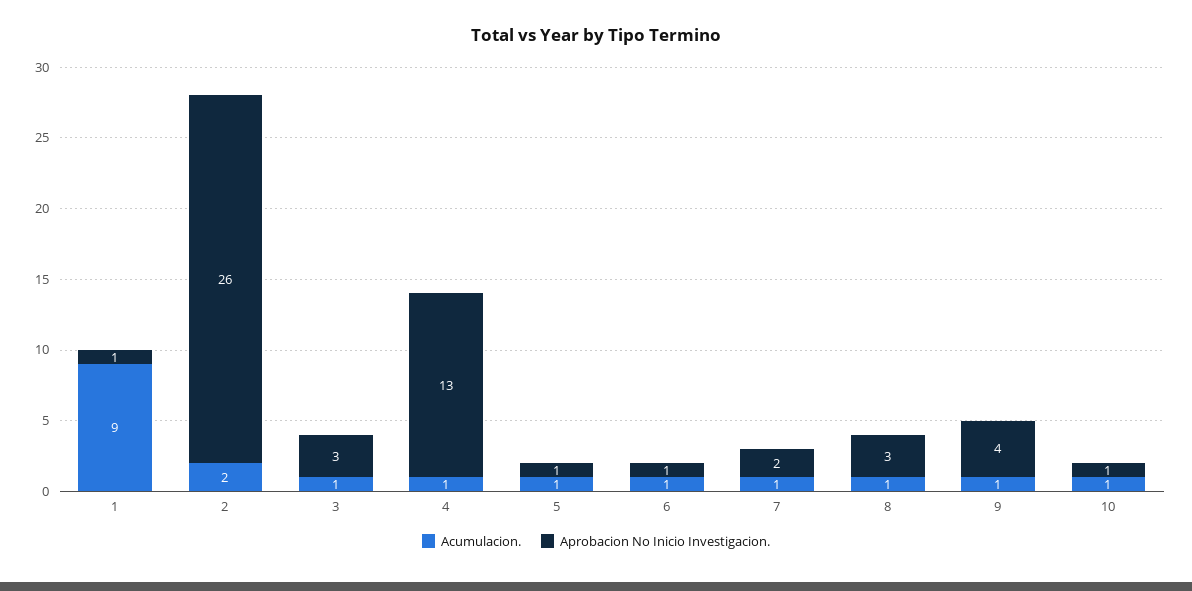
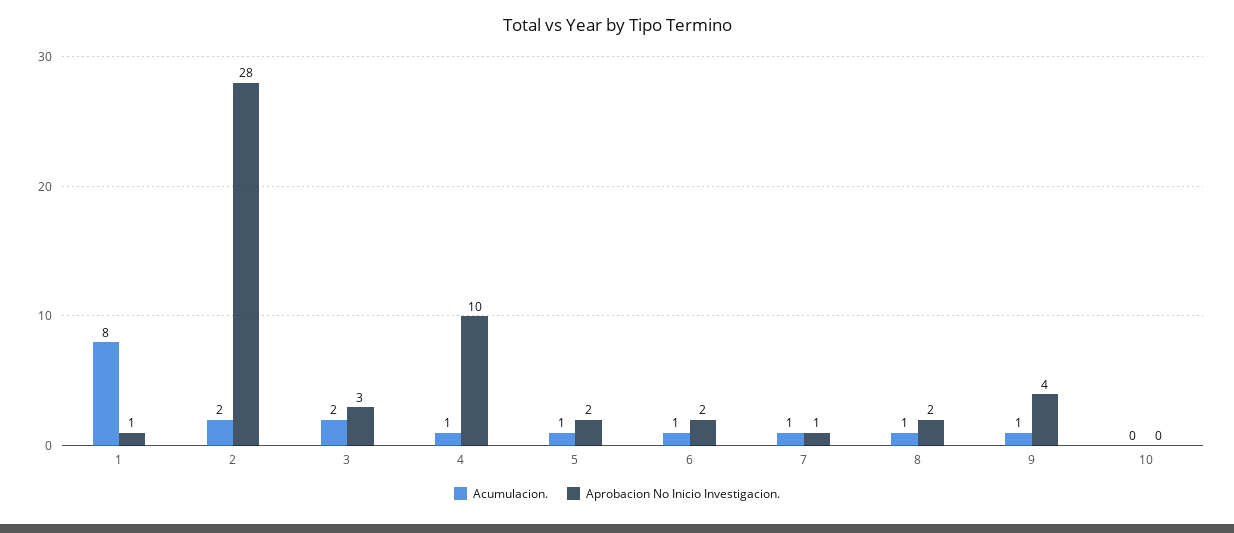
  {
    "Acumulacion.": {
-     "1": 9,
+     "1": 8,
      "2": 2,
-     "3": 1,
+     "3": 2,
      "4": 1,
      "5": 1,
      "6": 1,
      "7": 1,
      "8": 1,
      "9": 1,
-     "10": 1
+     "10": 0
    },
    "Aprobacion No Inicio Investigacion.": {
      "1": 1,
-     "2": 26,
+     "2": 28,
      "3": 3,
-     "4": 13,
+     "4": 10,
-     "5": 1,
+     "5": 2,
-     "6": 1,
+     "6": 2,
-     "7": 2,
+     "7": 1,
-     "8": 3,
+     "8": 2,
      "9": 4,
-     "10": 1
+     "10": 0
    }
  }

